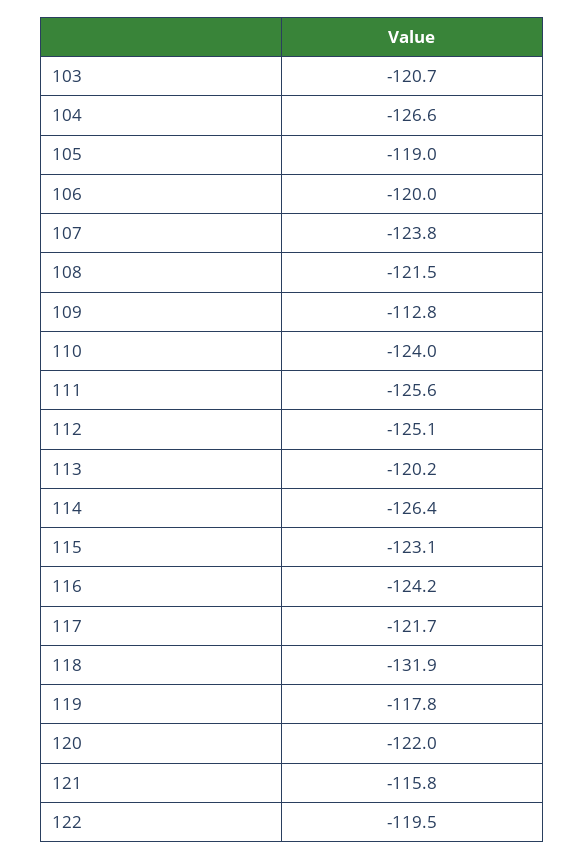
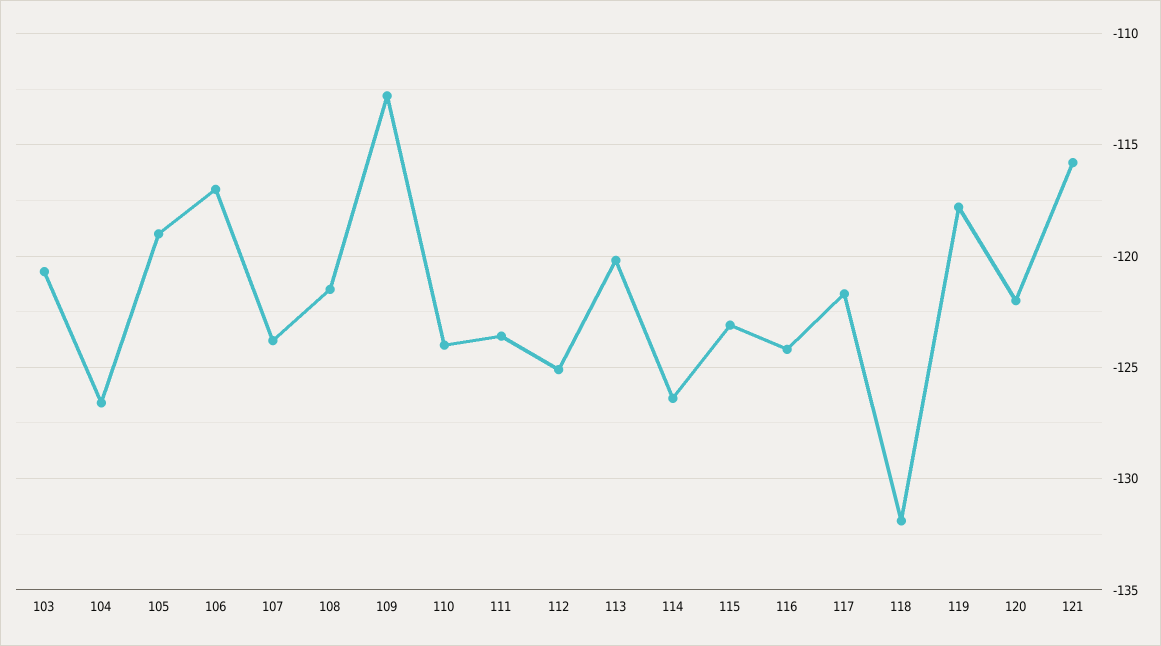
  {
    "103": -120.7,
    "104": -126.6,
    "105": -119,
-   "106": -120,
+   "106": -117,
    "107": -123.8,
    "108": -121.5,
    "109": -112.8,
    "110": -124,
-   "111": -125.6,
+   "111": -123.5,
    "112": -125.1,
    "113": -120.2,
    "114": -126.4,
    "115": -123.1,
    "116": -124.2,
    "117": -121.7,
    "118": -131.9,
    "119": -117.8,
    "120": -122,
-   "121": -115.8,
+   "121": -115.8
-   "122": -119.5
  }

